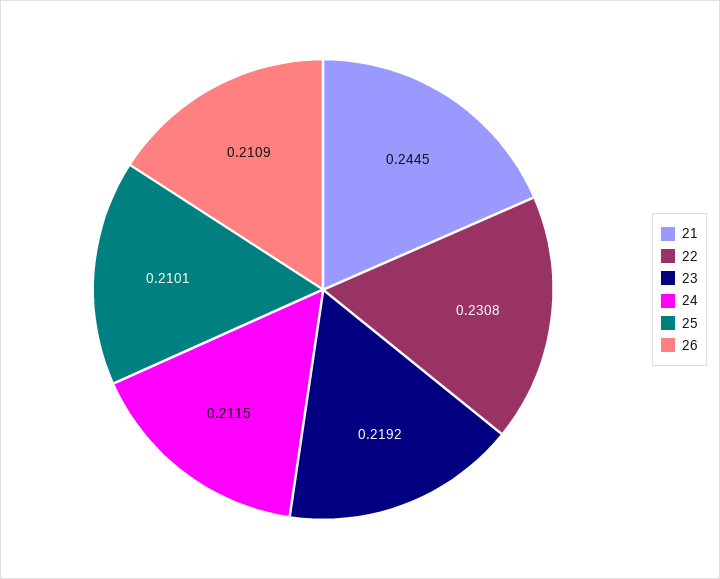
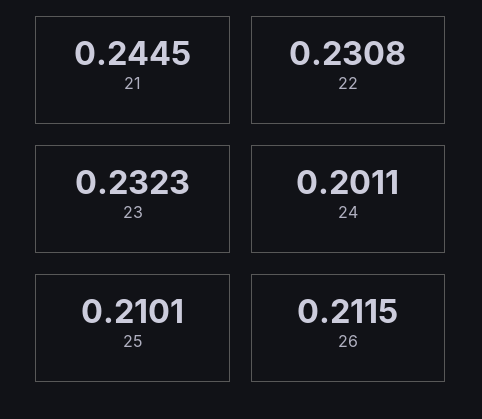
  {
    "21": 0.2445,
    "22": 0.2308,
-   "23": 0.2192,
+   "23": 0.2323,
-   "24": 0.2115,
+   "24": 0.2011,
    "25": 0.2101,
-   "26": 0.2109
+   "26": 0.2115
  }

